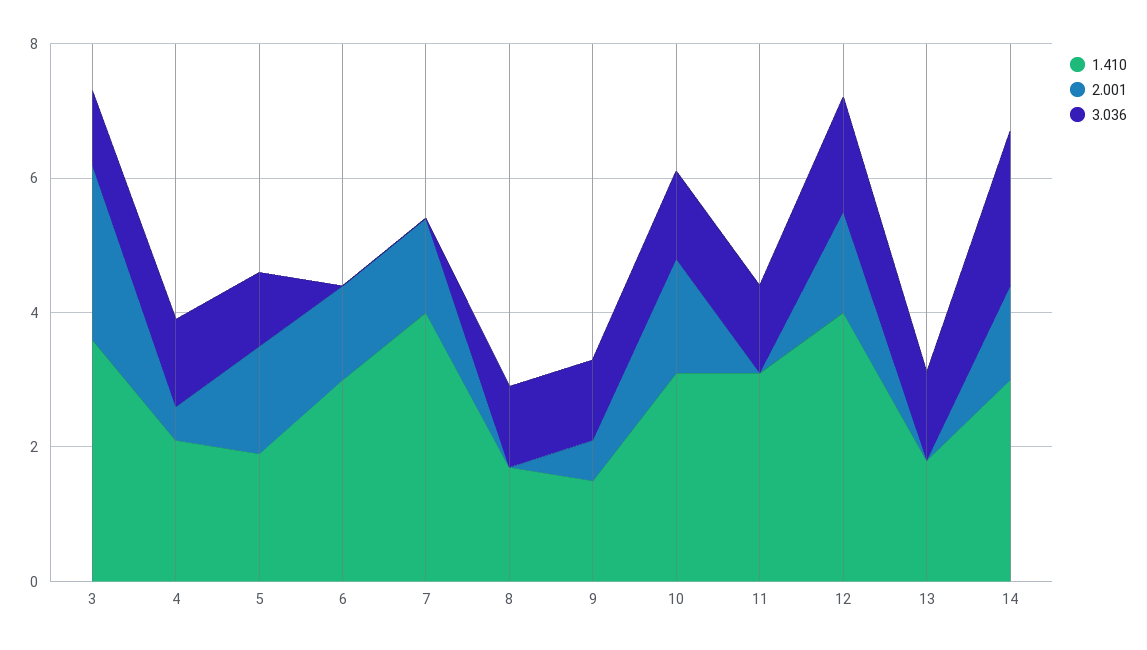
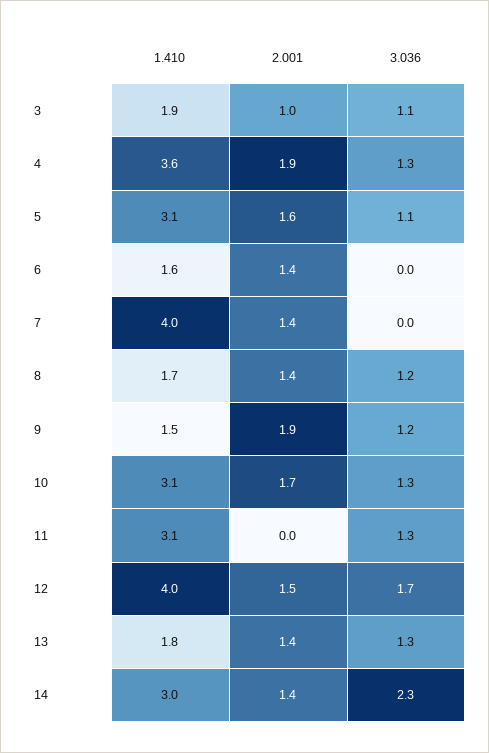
  {
    "1.410": {
-     "3": 3.5,
+     "3": 1.9,
-     "4": 2,
+     "4": 3.6,
-     "5": 2,
+     "5": 3.1,
-     "6": 3,
+     "6": 1.6,
      "7": 4,
      "8": 1.7,
      "9": 1.5,
      "10": 3.1,
      "11": 3.1,
      "12": 4,
      "13": 1.8,
      "14": 3
    },
    "2.001": {
-     "3": 2.5,
+     "3": 1,
-     "4": 0.5,
+     "4": 1.9,
      "5": 1.6,
      "6": 1.4,
      "7": 1.4,
-     "8": 0,
+     "8": 1.4,
-     "9": 0.5,
+     "9": 1.9,
      "10": 1.7,
      "11": 0,
      "12": 1.5,
-     "13": 0,
+     "13": 1.4,
      "14": 1.4
    },
    "3.036": {
      "3": 1.1,
      "4": 1.3,
      "5": 1.1,
      "6": 0,
      "7": 0,
      "8": 1.2,
      "9": 1.2,
      "10": 1.3,
      "11": 1.3,
      "12": 1.7,
      "13": 1.3,
      "14": 2.3
    }
  }

